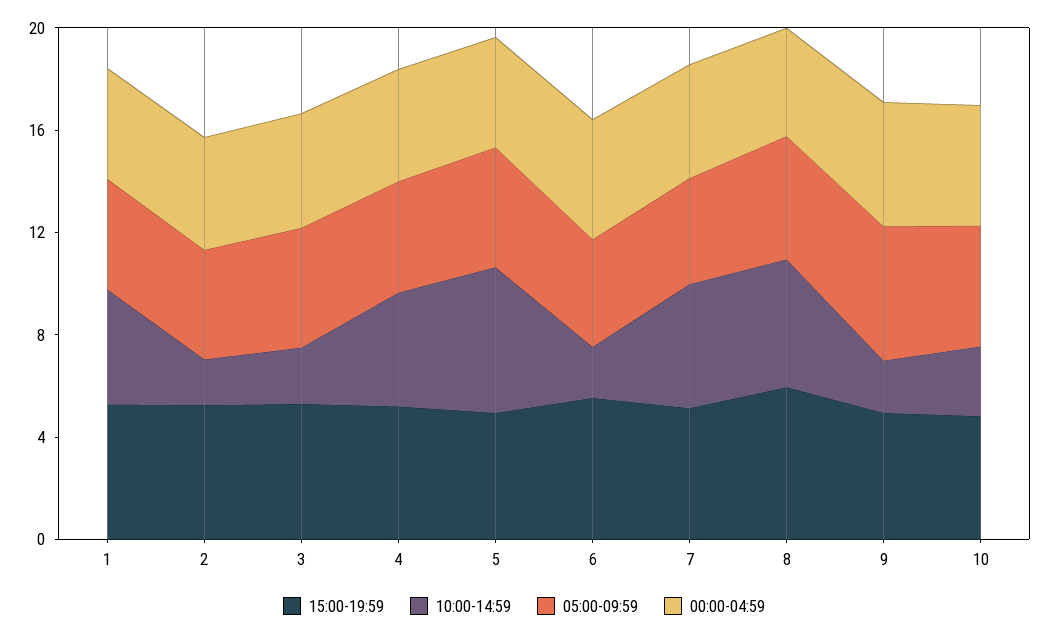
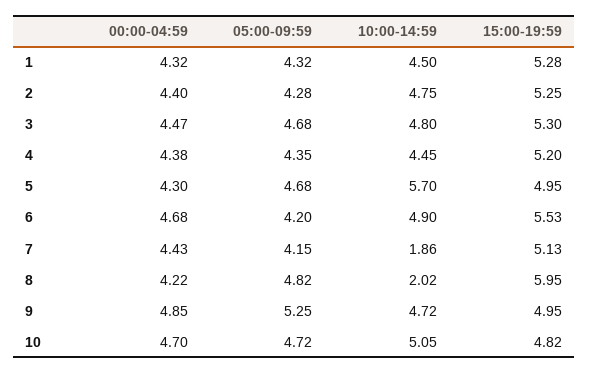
  {
    "15:00-19:59": {
      "1": 5.28,
      "2": 5.25,
      "3": 5.3,
      "4": 5.2,
      "5": 4.95,
      "6": 5.53,
      "7": 5.13,
      "8": 5.95,
      "9": 4.95,
      "10": 4.82
    },
    "10:00-14:59": {
      "1": 4.5,
-     "2": 2,
+     "2": 4.75,
-     "3": 2,
+     "3": 4.8,
      "4": 4.45,
      "5": 5.7,
-     "6": 2,
+     "6": 4.9,
-     "7": 5,
+     "7": 1.86,
-     "8": 5,
+     "8": 2.02,
-     "9": 2,
+     "9": 4.72,
-     "10": 3
+     "10": 5.05
    },
    "05:00-09:59": {
      "1": 4.32,
      "2": 4.28,
      "3": 4.68,
      "4": 4.35,
      "5": 4.68,
      "6": 4.2,
      "7": 4.15,
      "8": 4.82,
      "9": 5.25,
      "10": 4.72
    },
    "00:00-04:59": {
      "1": 4.32,
      "2": 4.4,
      "3": 4.47,
      "4": 4.38,
      "5": 4.3,
      "6": 4.68,
      "7": 4.43,
      "8": 4.22,
      "9": 4.85,
      "10": 4.7
    }
  }

